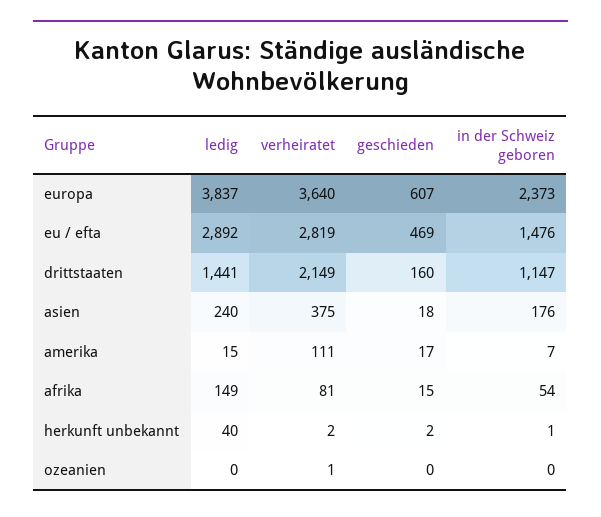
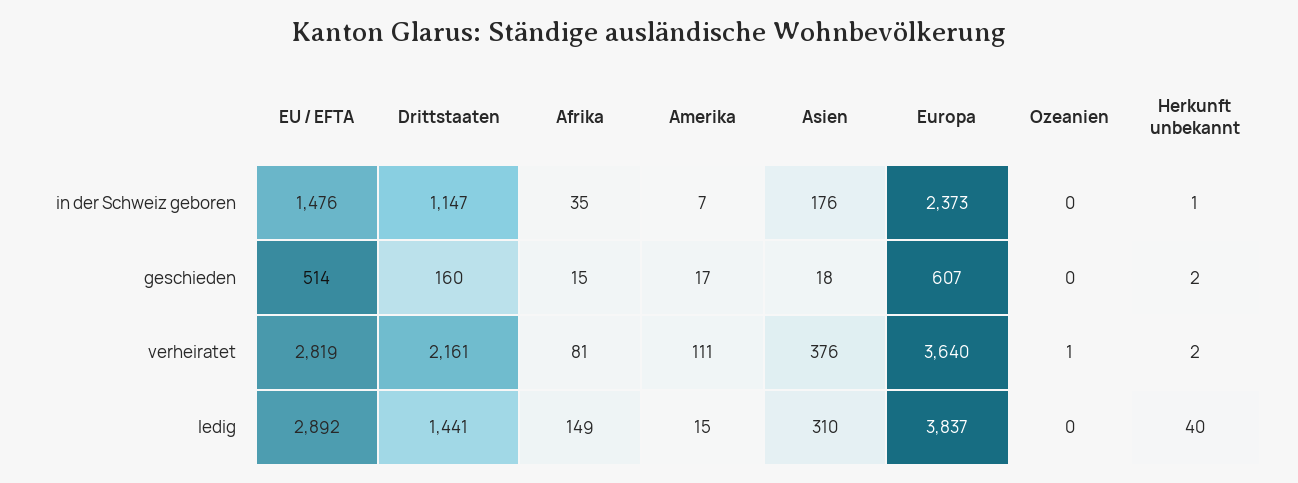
  {
    "ledig": {
      "europa": 3837,
      "eu / efta": 2892,
      "drittstaaten": 1441,
-     "asien": 240,
+     "asien": 310,
      "amerika": 15,
      "afrika": 149,
      "herkunft unbekannt": 40,
      "ozeanien": 0
    },
    "verheiratet": {
      "europa": 3640,
      "eu / efta": 2819,
-     "drittstaaten": 2149,
+     "drittstaaten": 2161,
-     "asien": 375,
+     "asien": 376,
      "amerika": 111,
      "afrika": 81,
      "herkunft unbekannt": 2,
      "ozeanien": 1
    },
    "geschieden": {
      "europa": 607,
-     "eu / efta": 469,
+     "eu / efta": 514,
      "drittstaaten": 160,
      "asien": 18,
      "amerika": 17,
      "afrika": 15,
      "herkunft unbekannt": 2,
      "ozeanien": 0
    },
    "in der Schweiz geboren": {
      "europa": 2373,
      "eu / efta": 1476,
      "drittstaaten": 1147,
      "asien": 176,
      "amerika": 7,
-     "afrika": 54,
+     "afrika": 35,
      "herkunft unbekannt": 1,
      "ozeanien": 0
    }
  }

